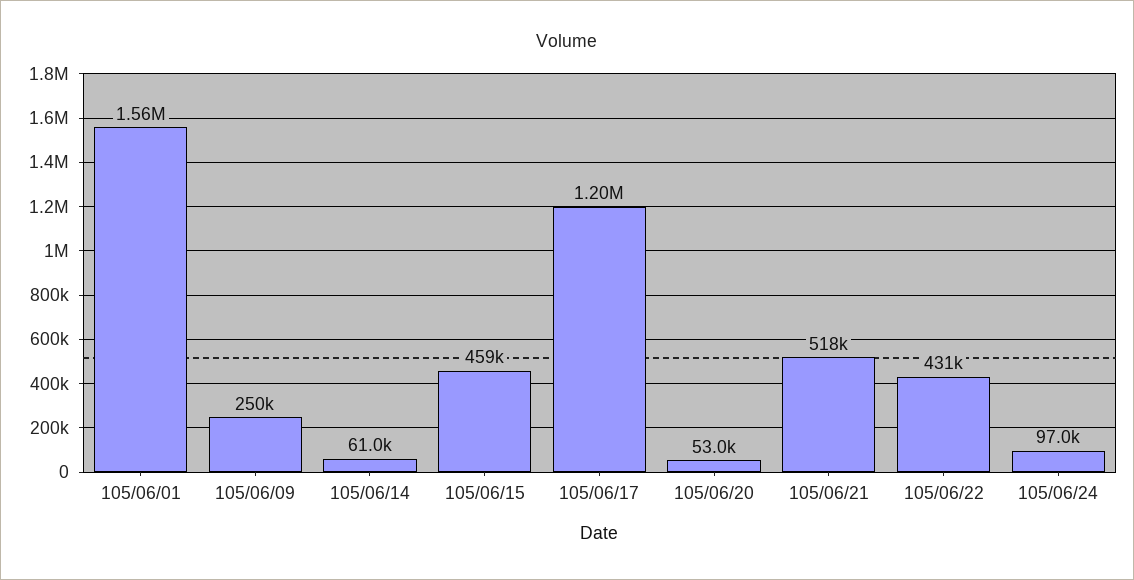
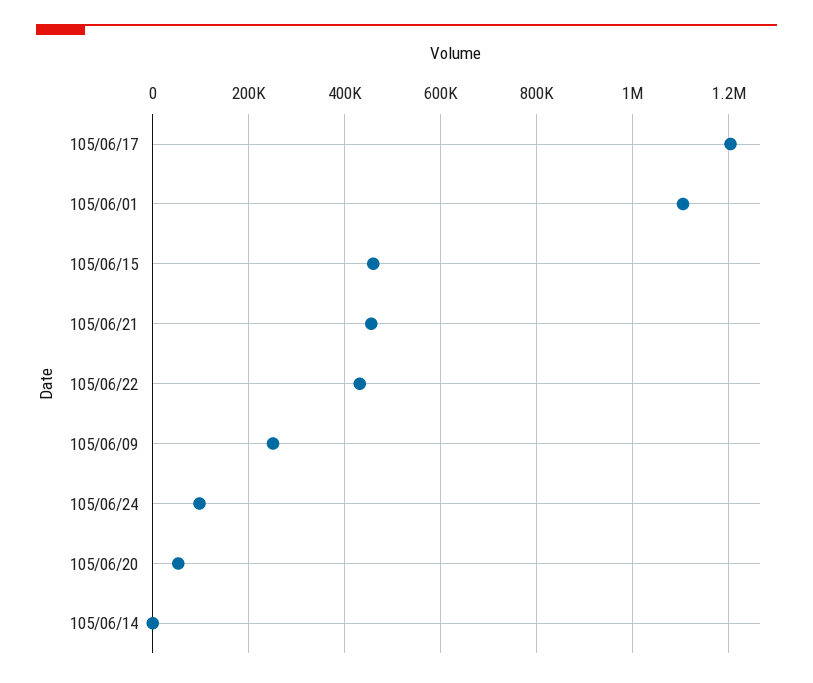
  {
-   "105/06/01": 1560000,
+   "105/06/01": 1100000,
    "105/06/09": 250000,
-   "105/06/14": 61000,
+   "105/06/14": 0,
    "105/06/15": 459000,
    "105/06/17": 1200000,
    "105/06/20": 53000,
-   "105/06/21": 518000,
+   "105/06/21": 460000,
    "105/06/22": 431000,
    "105/06/24": 97000
  }

